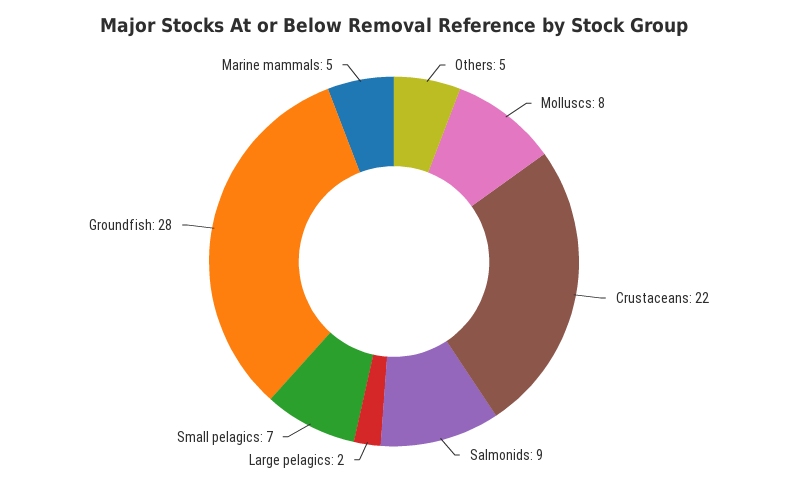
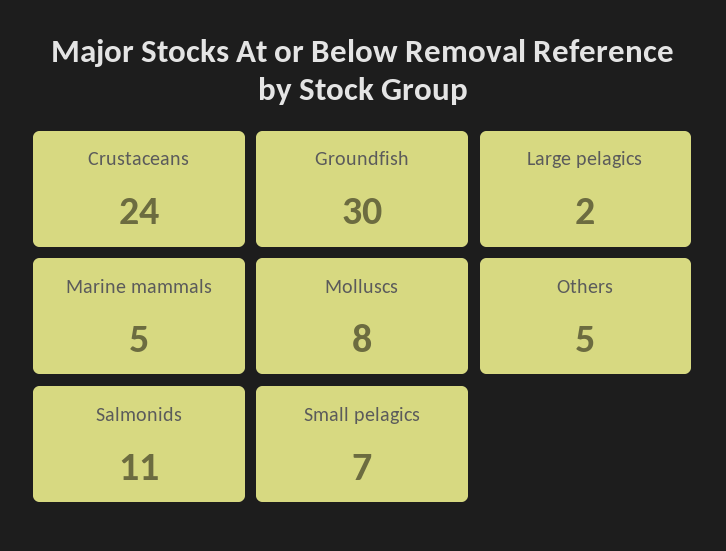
  {
    "Others": 5,
    "Molluscs": 8,
-   "Crustaceans": 22,
+   "Crustaceans": 24,
-   "Salmonids": 9,
+   "Salmonids": 11,
    "Large pelagics": 2,
    "Small pelagics": 7,
-   "Groundfish": 28,
+   "Groundfish": 30,
    "Marine mammals": 5
  }

